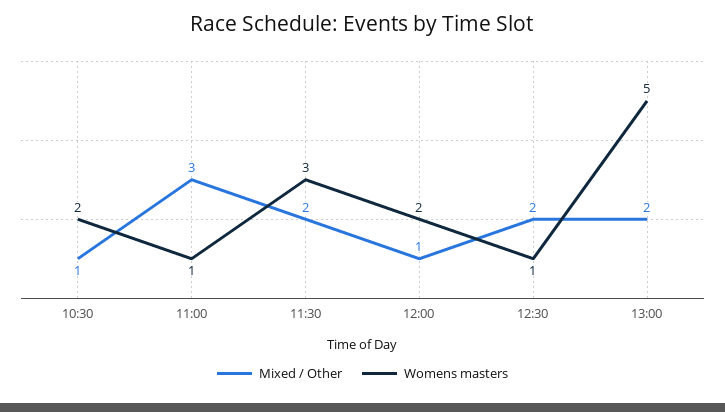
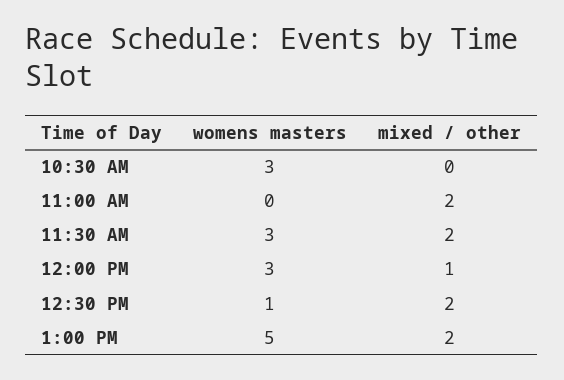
  {
    "Mixed / Other": {
-     "10:30": 1,
+     "10:30": 0,
-     "11:00": 3,
+     "11:00": 2,
      "11:30": 2,
      "12:00": 1,
      "12:30": 2,
      "13:00": 2
    },
    "Womens masters": {
-     "10:30": 2,
+     "10:30": 3,
-     "11:00": 1,
+     "11:00": 0,
      "11:30": 3,
-     "12:00": 2,
+     "12:00": 3,
      "12:30": 1,
      "13:00": 5
    }
  }

